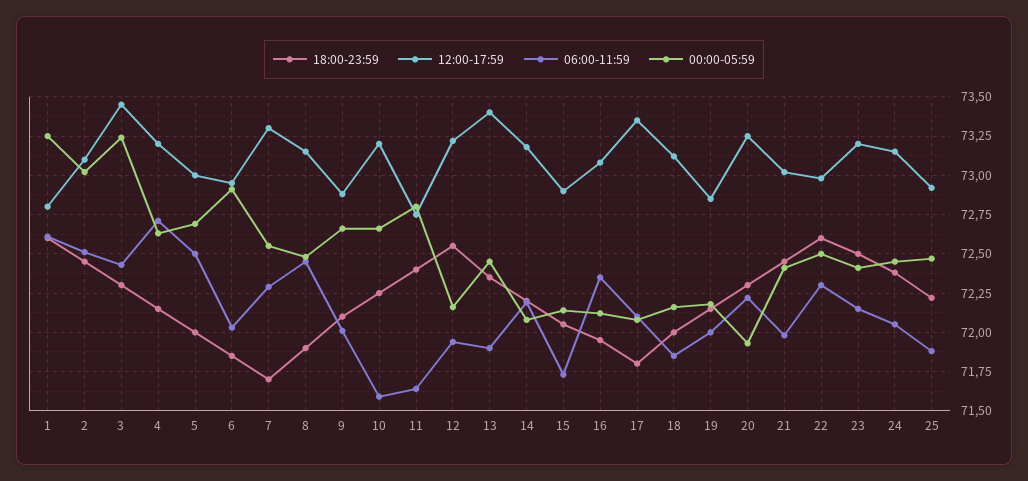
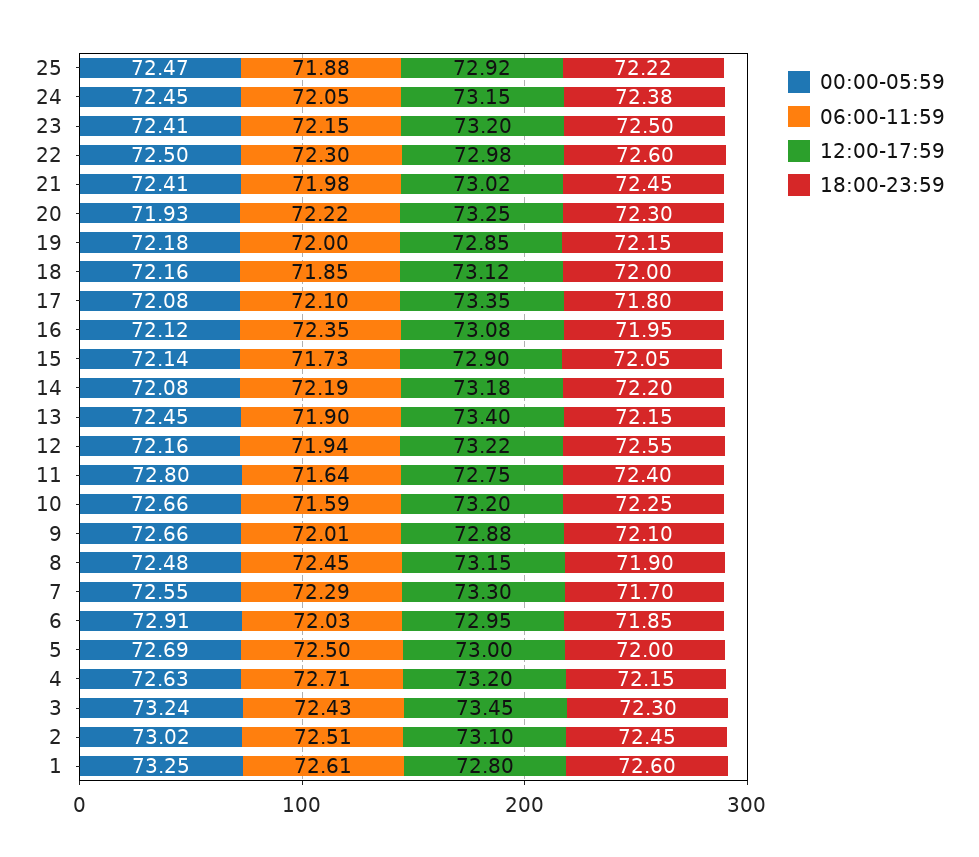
  {
    "18:00-23:59": {
      "1": 72.6,
      "2": 72.45,
      "3": 72.3,
      "4": 72.15,
      "5": 72,
      "6": 71.85,
      "7": 71.7,
      "8": 71.9,
      "9": 72.1,
      "10": 72.25,
      "11": 72.4,
      "12": 72.55,
-     "13": 72.35,
+     "13": 72.15,
      "14": 72.2,
      "15": 72.05,
      "16": 71.95,
      "17": 71.8,
      "18": 72,
      "19": 72.15,
      "20": 72.3,
      "21": 72.45,
      "22": 72.6,
      "23": 72.5,
      "24": 72.38,
      "25": 72.22
    },
    "12:00-17:59": {
      "1": 72.8,
      "2": 73.1,
      "3": 73.45,
      "4": 73.2,
      "5": 73,
      "6": 72.95,
      "7": 73.3,
      "8": 73.15,
      "9": 72.88,
      "10": 73.2,
      "11": 72.75,
      "12": 73.22,
      "13": 73.4,
      "14": 73.18,
      "15": 72.9,
      "16": 73.08,
      "17": 73.35,
      "18": 73.12,
      "19": 72.85,
      "20": 73.25,
      "21": 73.02,
      "22": 72.98,
      "23": 73.2,
      "24": 73.15,
      "25": 72.92
    },
    "06:00-11:59": {
      "1": 72.61,
      "2": 72.51,
      "3": 72.43,
      "4": 72.71,
      "5": 72.5,
      "6": 72.03,
      "7": 72.29,
      "8": 72.45,
      "9": 72.01,
      "10": 71.59,
      "11": 71.64,
      "12": 71.94,
      "13": 71.9,
      "14": 72.19,
      "15": 71.73,
      "16": 72.35,
      "17": 72.1,
      "18": 71.85,
      "19": 72,
      "20": 72.22,
      "21": 71.98,
      "22": 72.3,
      "23": 72.15,
      "24": 72.05,
      "25": 71.88
    },
    "00:00-05:59": {
      "1": 73.25,
      "2": 73.02,
      "3": 73.24,
      "4": 72.63,
      "5": 72.69,
      "6": 72.91,
      "7": 72.55,
      "8": 72.48,
      "9": 72.66,
      "10": 72.66,
      "11": 72.8,
      "12": 72.16,
      "13": 72.45,
      "14": 72.08,
      "15": 72.14,
      "16": 72.12,
      "17": 72.08,
      "18": 72.16,
      "19": 72.18,
      "20": 71.93,
      "21": 72.41,
      "22": 72.5,
      "23": 72.41,
      "24": 72.45,
      "25": 72.47
    }
  }

